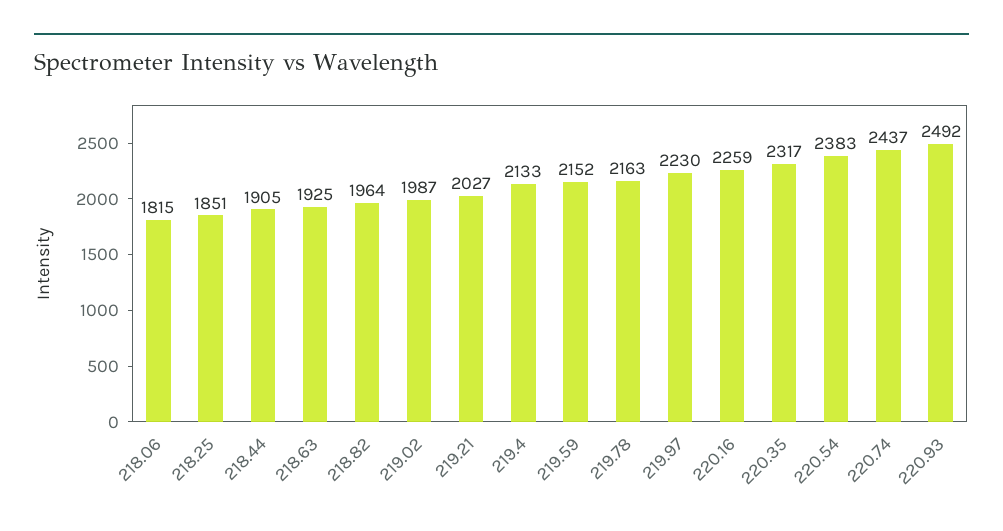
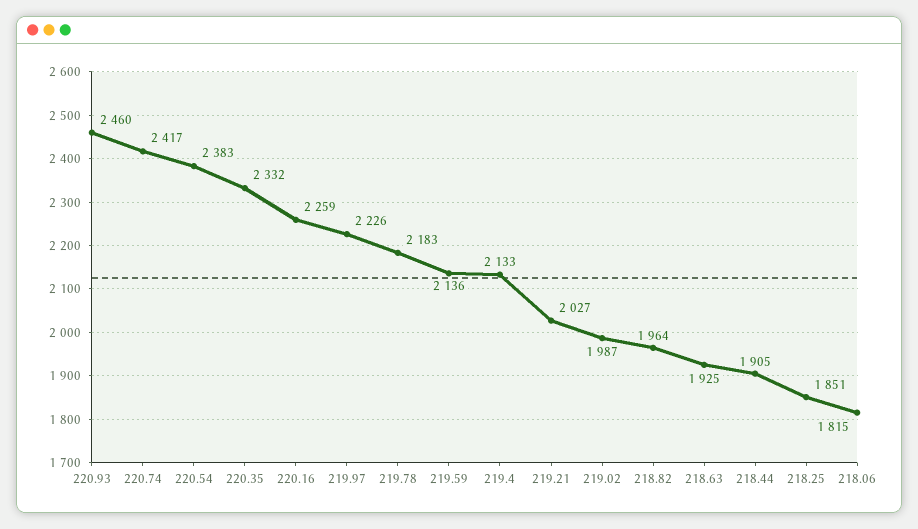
  {
    "218.06": 1815,
    "218.25": 1851,
    "218.44": 1905,
    "218.63": 1925,
    "218.82": 1964,
    "219.02": 1987,
    "219.21": 2027,
    "219.4": 2133,
-   "219.59": 2152,
+   "219.59": 2136,
-   "219.78": 2163,
+   "219.78": 2183,
-   "219.97": 2230,
+   "219.97": 2226,
    "220.16": 2259,
-   "220.35": 2317,
+   "220.35": 2332,
    "220.54": 2383,
-   "220.74": 2437,
+   "220.74": 2417,
-   "220.93": 2492
+   "220.93": 2460
  }

